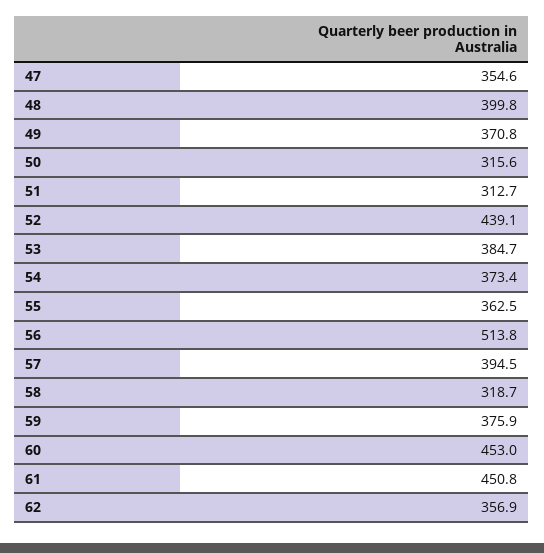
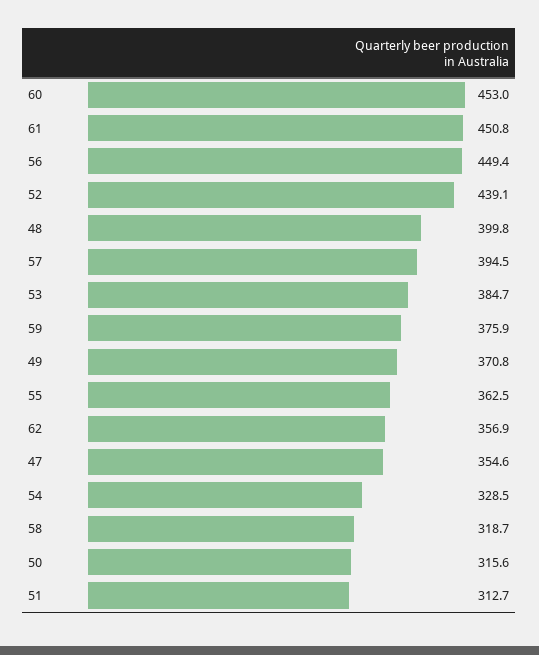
  {
    "47": 354.6,
    "48": 399.8,
    "49": 370.8,
    "50": 315.6,
    "51": 312.7,
    "52": 439.1,
    "53": 384.7,
-   "54": 373.4,
+   "54": 328.5,
    "55": 362.5,
-   "56": 513.8,
+   "56": 449.4,
    "57": 394.5,
    "58": 318.7,
    "59": 375.9,
    "60": 453,
    "61": 450.8,
    "62": 356.9
  }

